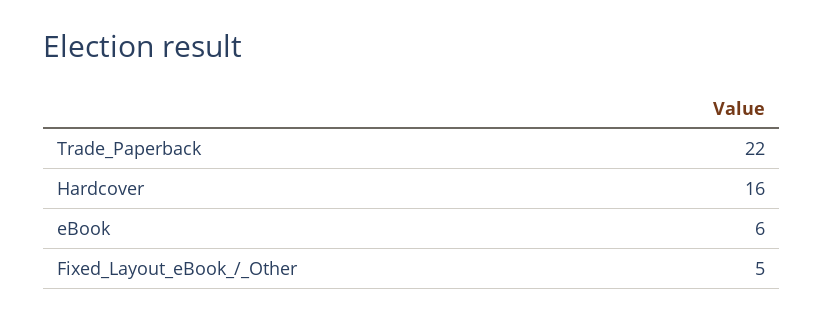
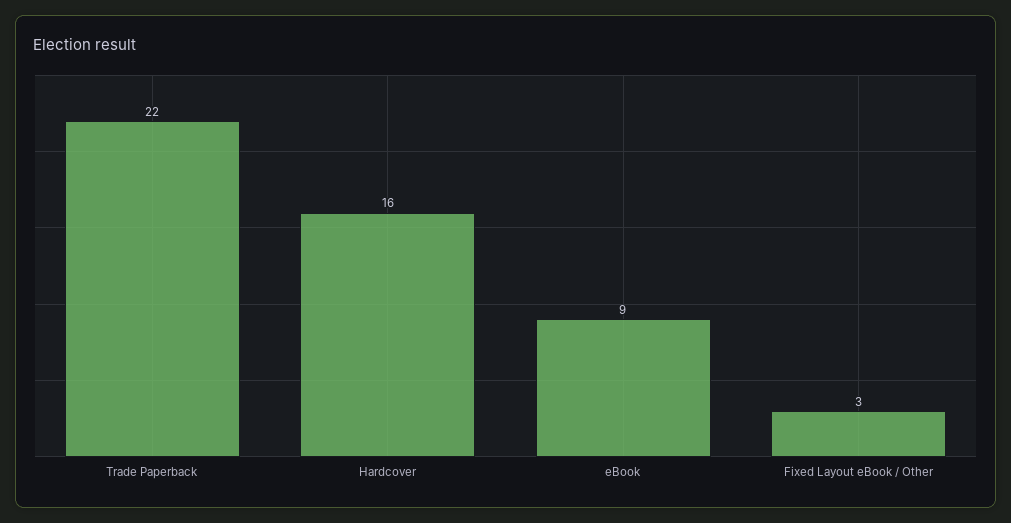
  {
    "Trade_Paperback": 22,
    "Hardcover": 16,
-   "eBook": 6,
+   "eBook": 9,
-   "Fixed_Layout_eBook_/_Other": 5
+   "Fixed_Layout_eBook_/_Other": 3
  }

